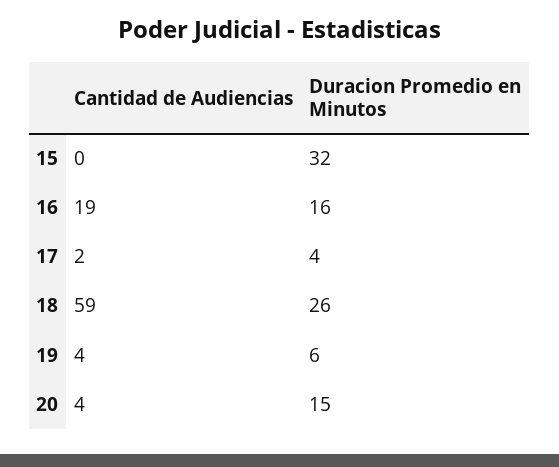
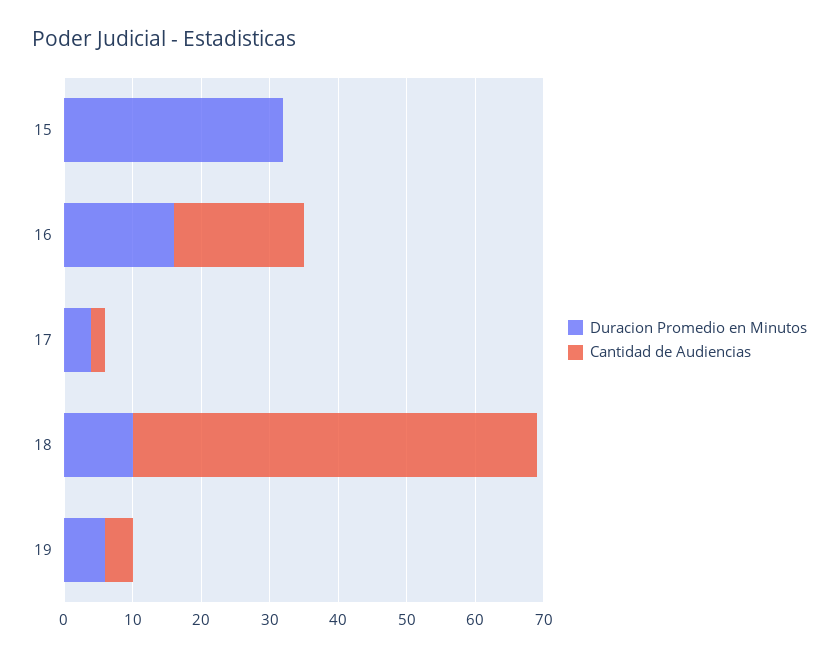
  {
    "Cantidad de Audiencias": {
      "15": 0,
      "16": 19,
      "17": 2,
      "18": 59,
-     "19": 4,
+     "19": 4
-     "20": 4
    },
    "Duracion Promedio en Minutos": {
      "15": 32,
      "16": 16,
      "17": 4,
-     "18": 26,
+     "18": 10,
-     "19": 6,
+     "19": 6
-     "20": 15
    }
  }

